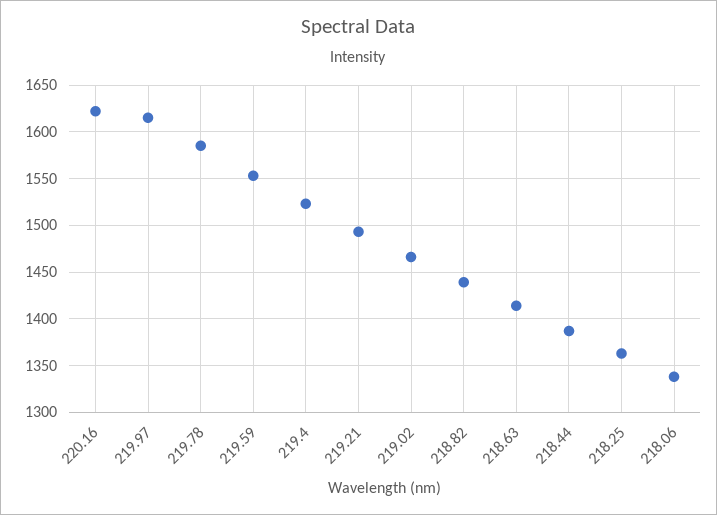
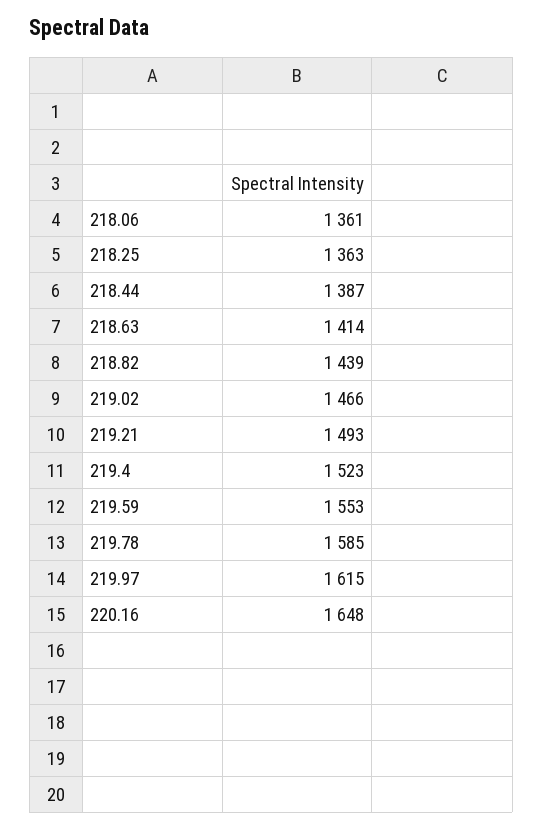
  {
-   "220.16": 1620,
+   "220.16": 1648,
    "219.97": 1615,
    "219.78": 1585,
    "219.59": 1553,
    "219.4": 1523,
    "219.21": 1493,
    "219.02": 1466,
    "218.82": 1439,
    "218.63": 1414,
    "218.44": 1387,
    "218.25": 1363,
-   "218.06": 1340
+   "218.06": 1361
  }

